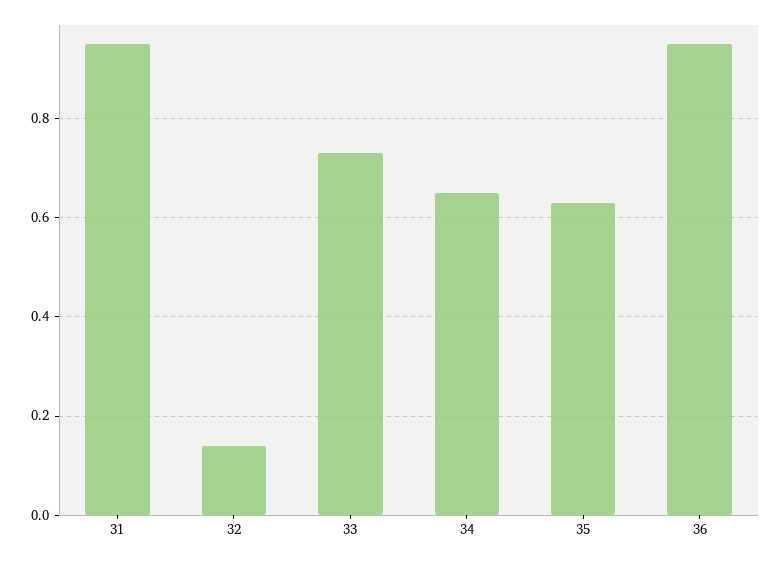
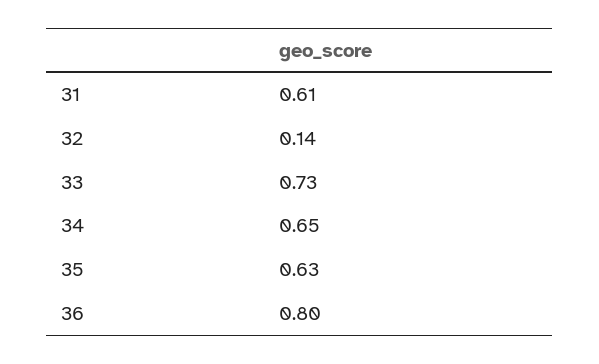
  {
-   "31": 0.95,
+   "31": 0.61,
    "32": 0.14,
    "33": 0.73,
    "34": 0.65,
    "35": 0.63,
-   "36": 0.95
+   "36": 0.8
  }

